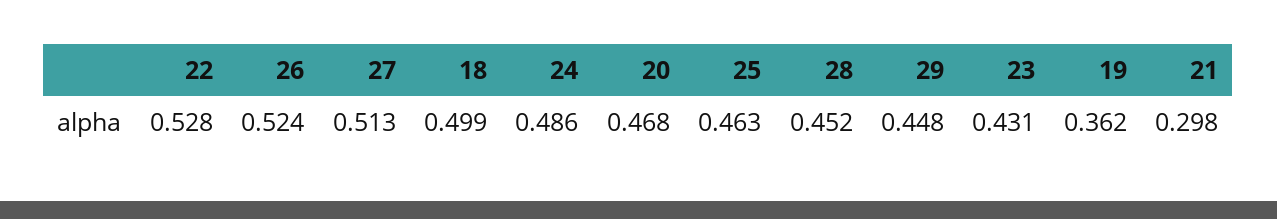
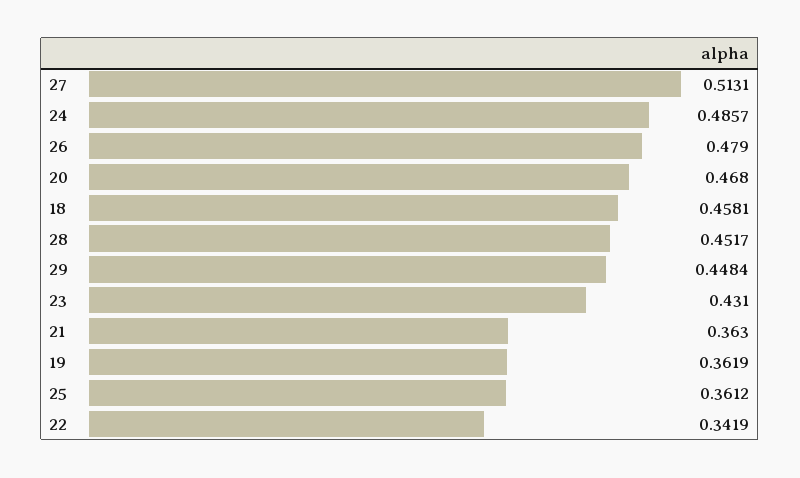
  {
-   "22": 0.528,
+   "22": 0.3419,
-   "26": 0.524,
+   "26": 0.479,
    "27": 0.5131,
-   "18": 0.499,
+   "18": 0.4581,
    "24": 0.4857,
    "20": 0.468,
-   "25": 0.463,
+   "25": 0.3612,
    "28": 0.4517,
    "29": 0.4484,
    "23": 0.431,
    "19": 0.3619,
-   "21": 0.298
+   "21": 0.363
  }

